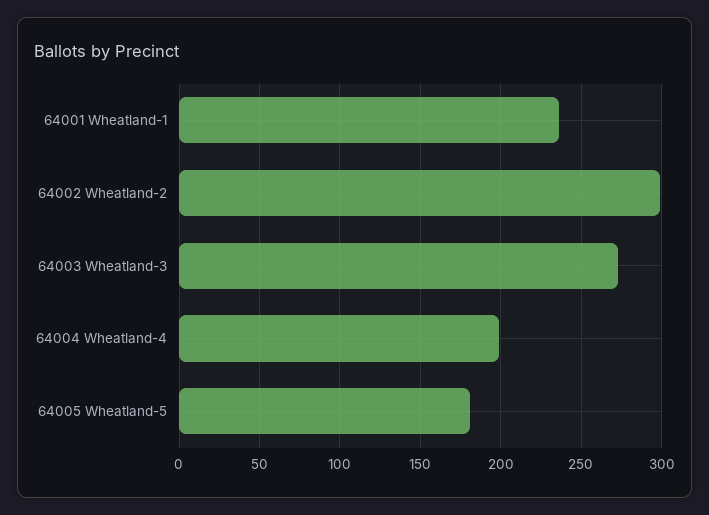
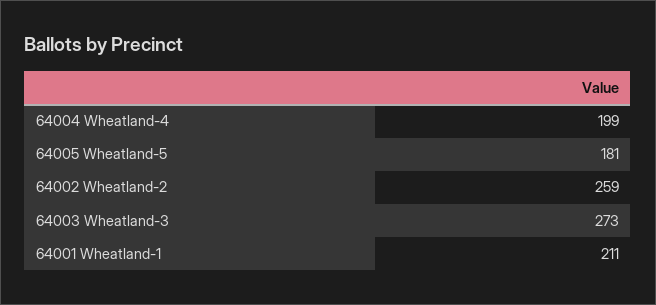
  {
-   "64001 Wheatland-1": 235,
+   "64001 Wheatland-1": 211,
-   "64002 Wheatland-2": 300,
+   "64002 Wheatland-2": 259,
    "64003 Wheatland-3": 273,
    "64004 Wheatland-4": 199,
    "64005 Wheatland-5": 181
  }

